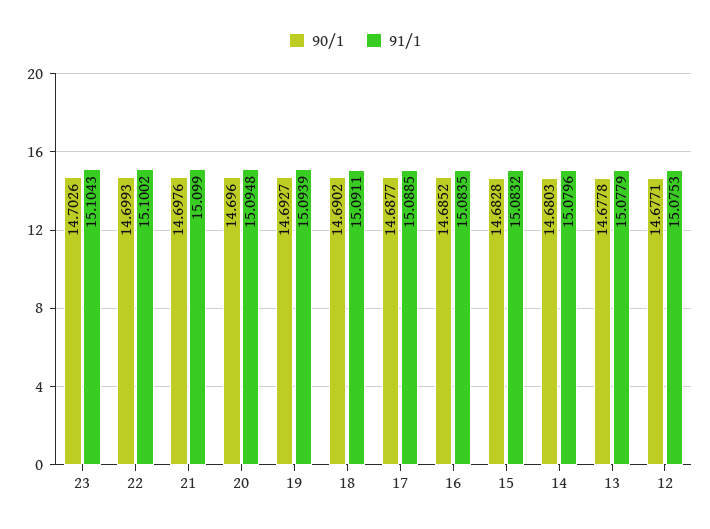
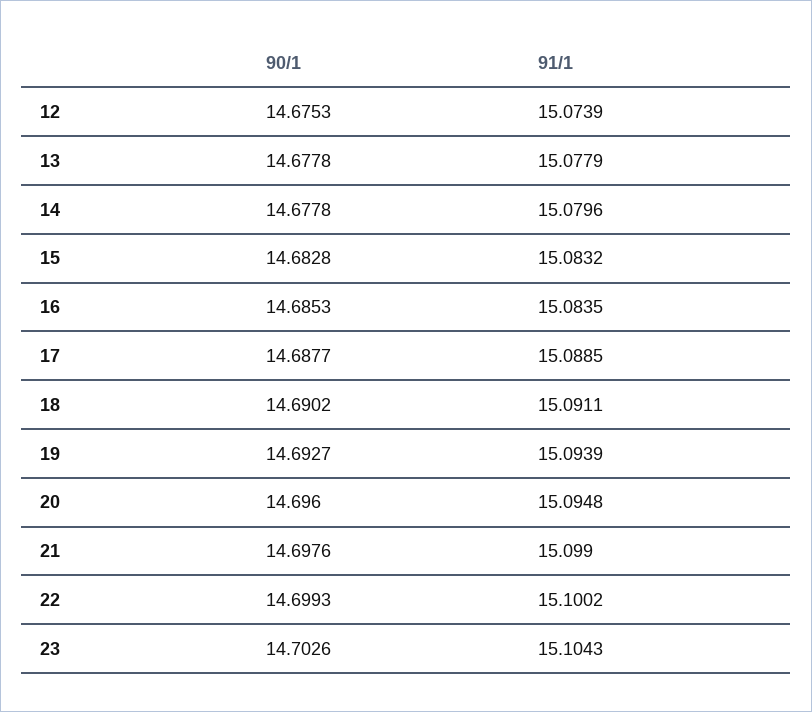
  {
    "90/1": {
      "23": 14.7026,
      "22": 14.6993,
      "21": 14.6976,
      "20": 14.696,
      "19": 14.6927,
      "18": 14.6902,
      "17": 14.6877,
-     "16": 14.6852,
+     "16": 14.6853,
      "15": 14.6828,
-     "14": 14.6803,
+     "14": 14.6778,
      "13": 14.6778,
-     "12": 14.6771
+     "12": 14.6753
    },
    "91/1": {
      "23": 15.1043,
      "22": 15.1002,
      "21": 15.099,
      "20": 15.0948,
      "19": 15.0939,
      "18": 15.0911,
      "17": 15.0885,
      "16": 15.0835,
      "15": 15.0832,
      "14": 15.0796,
      "13": 15.0779,
-     "12": 15.0753
+     "12": 15.0739
    }
  }

